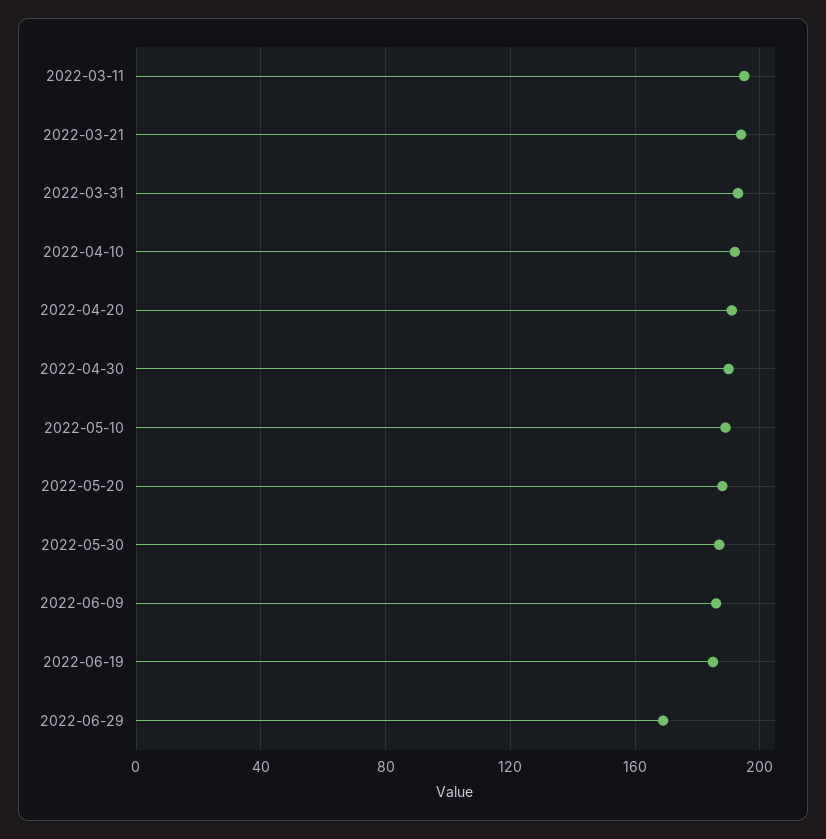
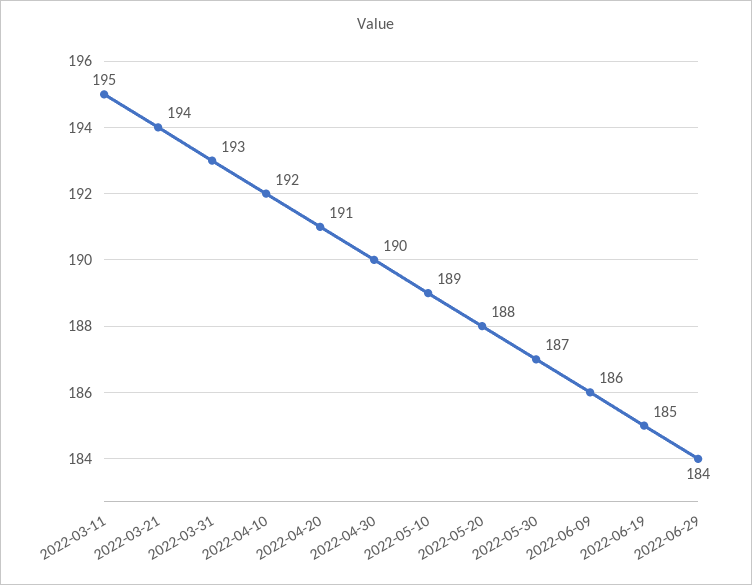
  {
    "2022-03-11": 195,
    "2022-03-21": 194,
    "2022-03-31": 193,
    "2022-04-10": 192,
    "2022-04-20": 191,
    "2022-04-30": 190,
    "2022-05-10": 189,
    "2022-05-20": 188,
    "2022-05-30": 187,
    "2022-06-09": 186,
    "2022-06-19": 185,
-   "2022-06-29": 170
+   "2022-06-29": 184
  }

